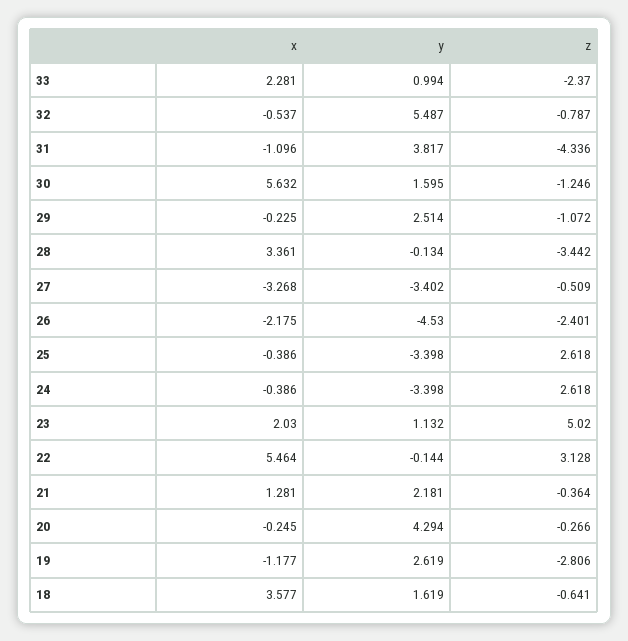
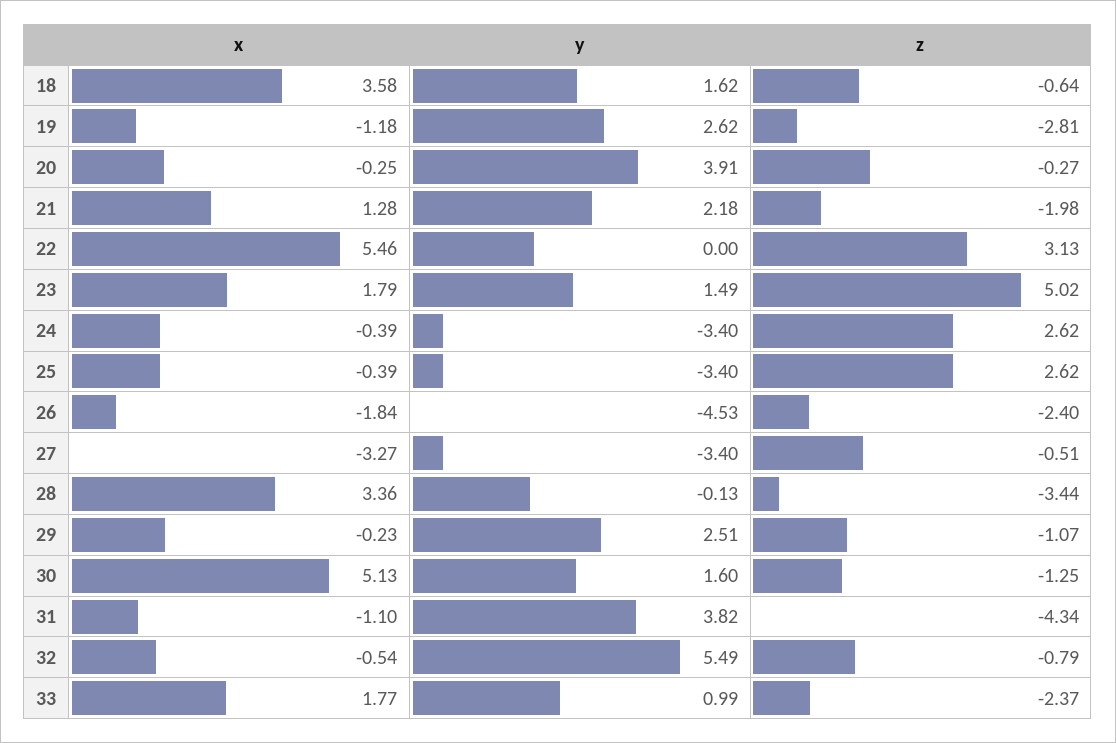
  {
    "x": {
-     "33": 2.281,
+     "33": 1.77,
      "32": -0.537,
      "31": -1.096,
-     "30": 5.632,
+     "30": 5.13,
      "29": -0.225,
      "28": 3.361,
      "27": -3.268,
-     "26": -2.175,
+     "26": -1.84,
      "25": -0.386,
      "24": -0.386,
-     "23": 2.03,
+     "23": 1.79,
      "22": 5.464,
      "21": 1.281,
      "20": -0.245,
      "19": -1.177,
      "18": 3.577
    },
    "y": {
      "33": 0.994,
      "32": 5.487,
      "31": 3.817,
      "30": 1.595,
      "29": 2.514,
      "28": -0.134,
      "27": -3.402,
      "26": -4.53,
      "25": -3.398,
      "24": -3.398,
-     "23": 1.132,
+     "23": 1.49,
-     "22": -0.144,
+     "22": 0,
      "21": 2.181,
-     "20": 4.294,
+     "20": 3.91,
      "19": 2.619,
      "18": 1.619
    },
    "z": {
      "33": -2.37,
      "32": -0.787,
      "31": -4.336,
      "30": -1.246,
      "29": -1.072,
      "28": -3.442,
      "27": -0.509,
      "26": -2.401,
      "25": 2.618,
      "24": 2.618,
      "23": 5.02,
      "22": 3.128,
-     "21": -0.364,
+     "21": -1.98,
      "20": -0.266,
      "19": -2.806,
      "18": -0.641
    }
  }

